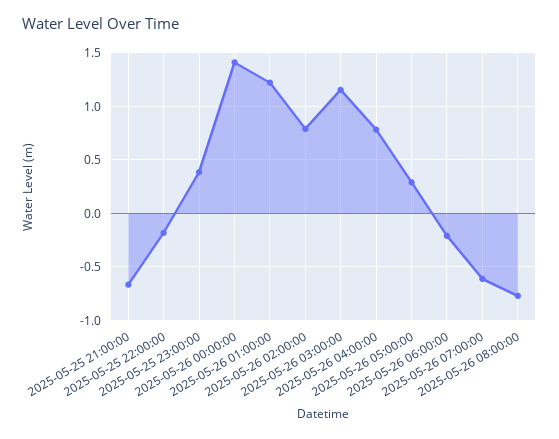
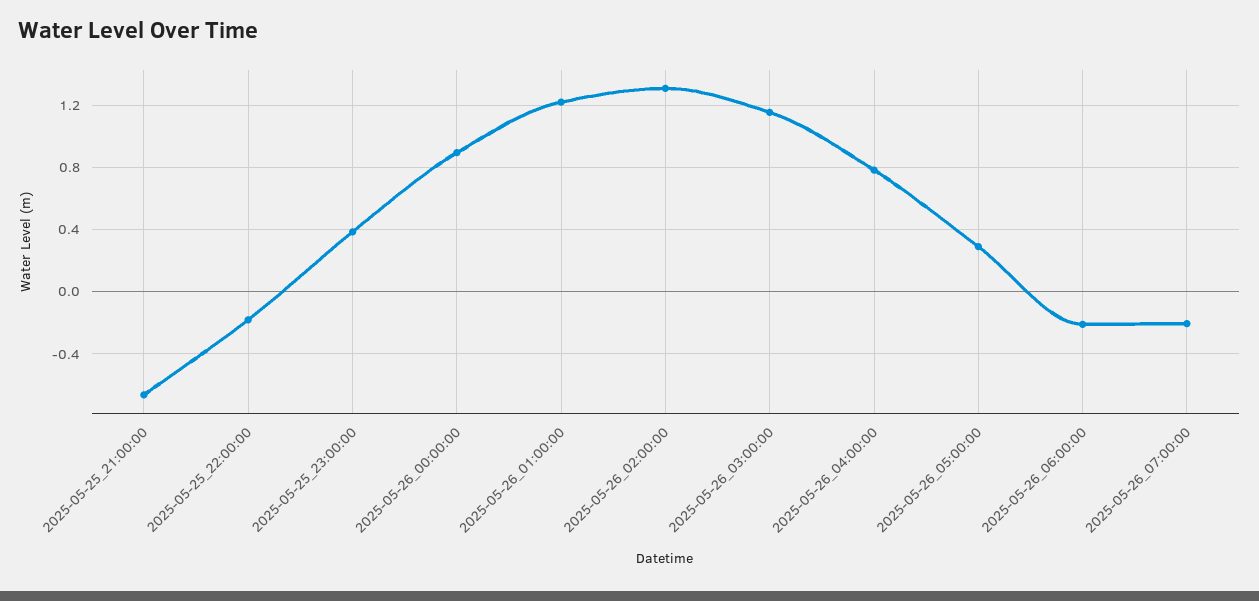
  {
    "2025-05-25 21:00:00": -0.65,
    "2025-05-25 22:00:00": -0.2,
    "2025-05-25 23:00:00": 0.4,
-   "2025-05-26 00:00:00": 1.4,
+   "2025-05-26 00:00:00": 0.9,
    "2025-05-26 01:00:00": 1.2,
-   "2025-05-26 02:00:00": 0.8,
+   "2025-05-26 02:00:00": 1.3,
    "2025-05-26 03:00:00": 1.15,
    "2025-05-26 04:00:00": 0.8,
    "2025-05-26 05:00:00": 0.3,
    "2025-05-26 06:00:00": -0.2,
-   "2025-05-26 07:00:00": -0.6,
+   "2025-05-26 07:00:00": -0.2
-   "2025-05-26 08:00:00": -0.8
  }

